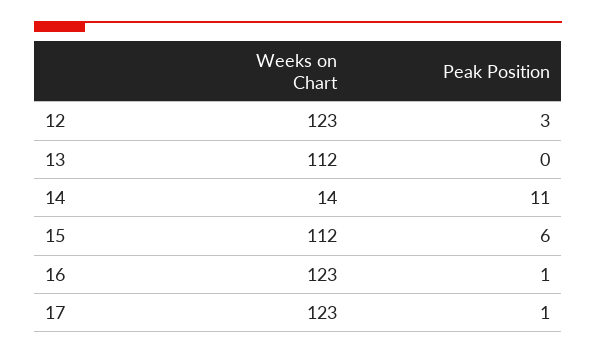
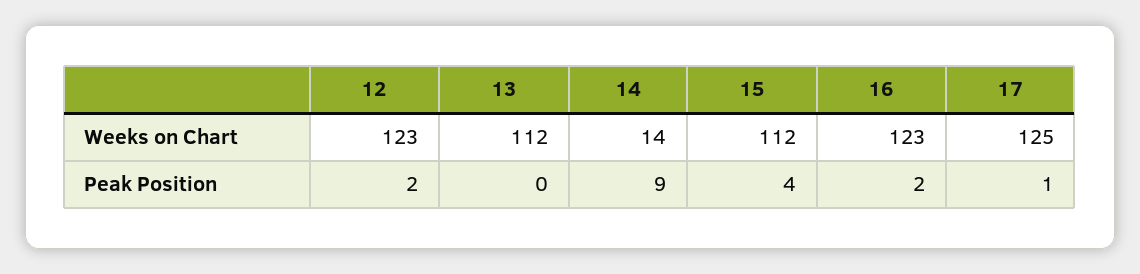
  {
    "Weeks on Chart": {
      "12": 123,
      "13": 112,
      "14": 14,
      "15": 112,
      "16": 123,
-     "17": 123
+     "17": 125
    },
    "Peak Position": {
-     "12": 3,
+     "12": 2,
      "13": 0,
-     "14": 11,
+     "14": 9,
-     "15": 6,
+     "15": 4,
-     "16": 1,
+     "16": 2,
      "17": 1
    }
  }

